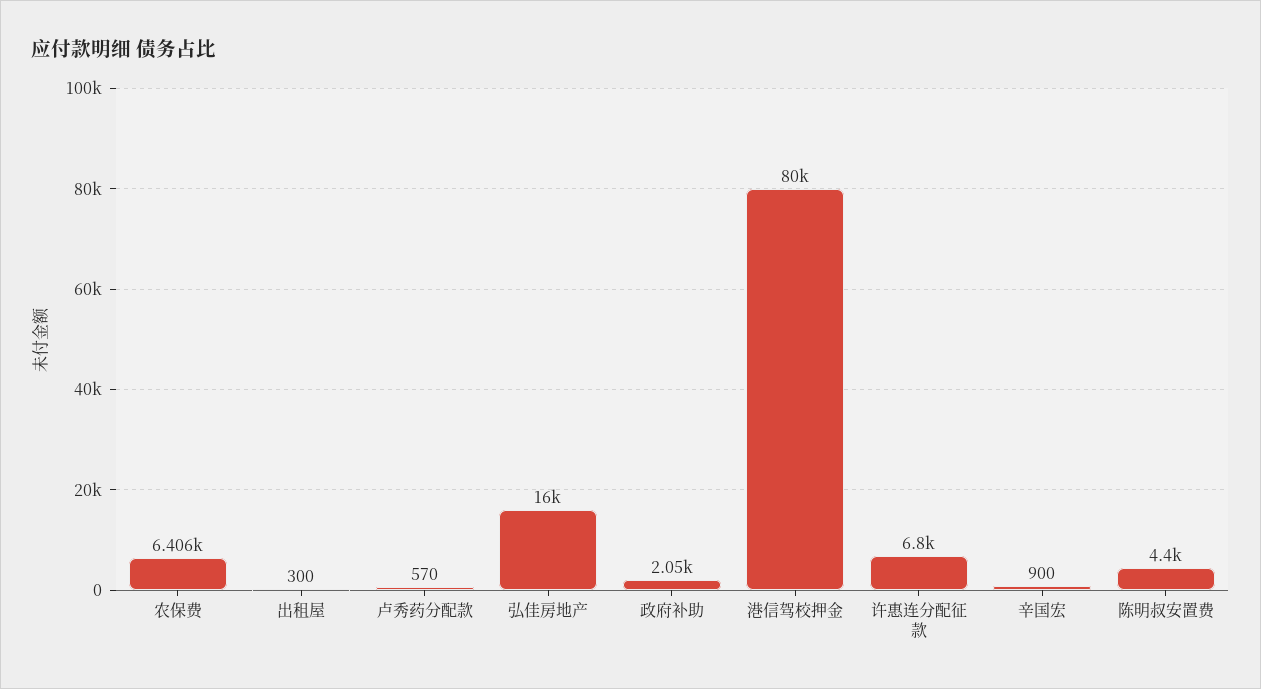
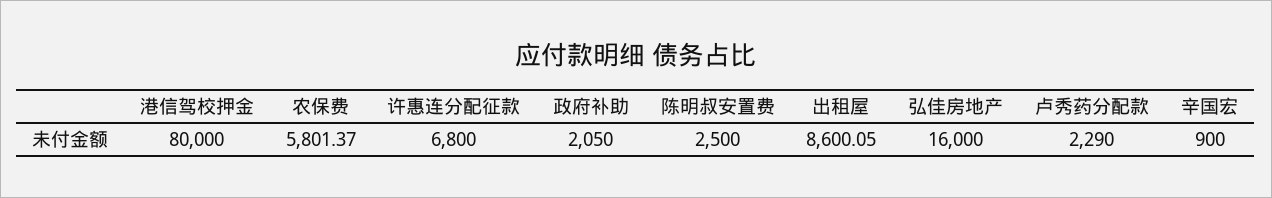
  {
-   "农保费": 6406,
+   "农保费": 5801.37,
-   "出租屋": 300,
+   "出租屋": 8600.05,
-   "卢秀药分配款": 570,
+   "卢秀药分配款": 2290,
    "弘佳房地产": 16000,
    "政府补助": 2050,
    "港信驾校押金": 80000,
    "许惠连分配征款": 6800,
    "辛国宏": 900,
-   "陈明叔安置费": 4400
+   "陈明叔安置费": 2500
  }

